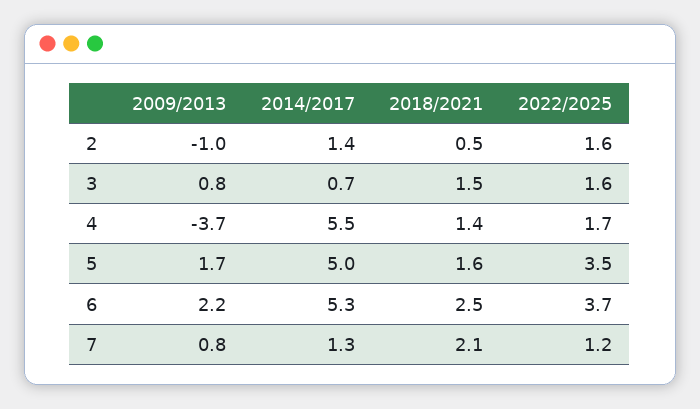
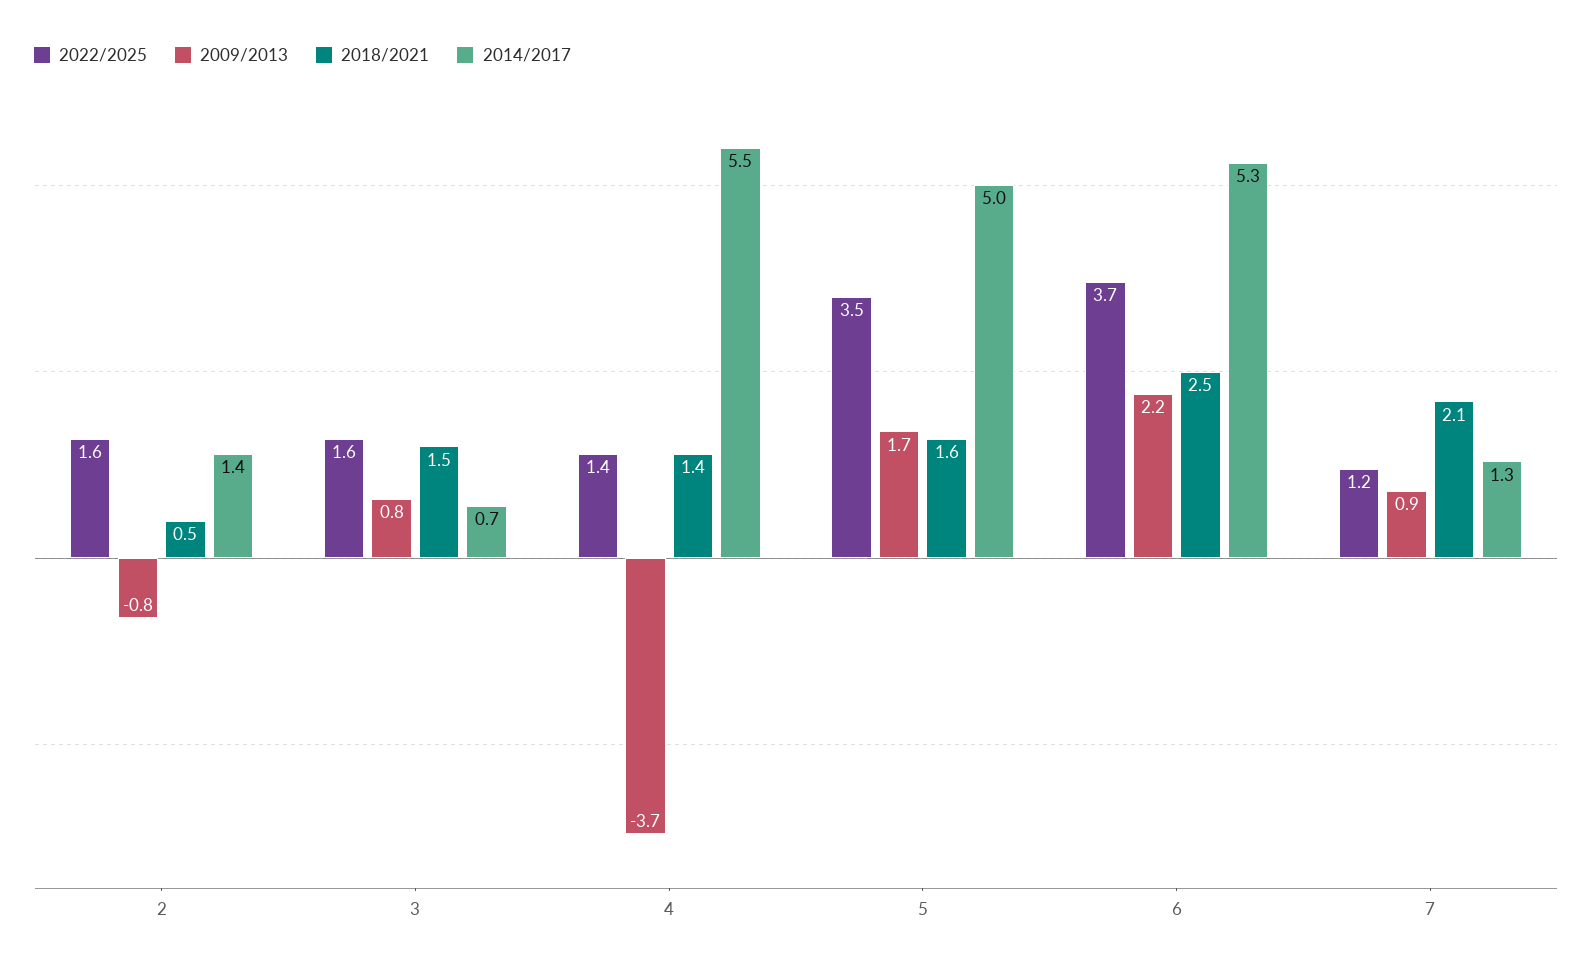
  {
    "2009/2013": {
-     "2": -1,
+     "2": -0.8,
      "3": 0.8,
      "4": -3.7,
      "5": 1.7,
      "6": 2.2,
-     "7": 0.8
+     "7": 0.9
    },
    "2014/2017": {
      "2": 1.4,
      "3": 0.7,
      "4": 5.5,
      "5": 5,
      "6": 5.3,
      "7": 1.3
    },
    "2018/2021": {
      "2": 0.5,
      "3": 1.5,
      "4": 1.4,
      "5": 1.6,
      "6": 2.5,
      "7": 2.1
    },
    "2022/2025": {
      "2": 1.6,
      "3": 1.6,
-     "4": 1.7,
+     "4": 1.4,
      "5": 3.5,
      "6": 3.7,
      "7": 1.2
    }
  }

